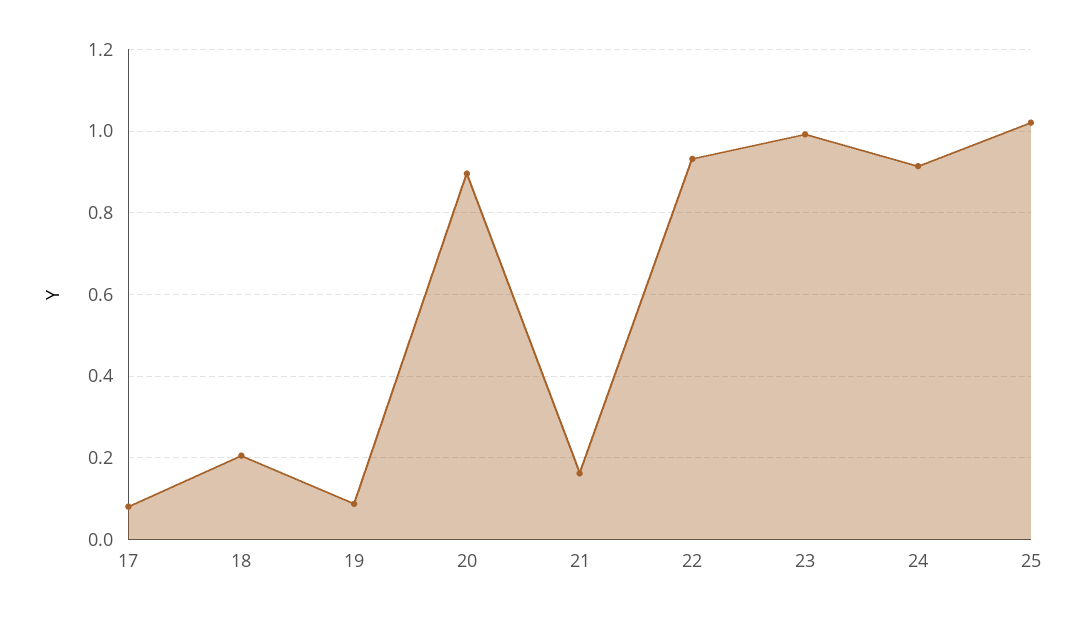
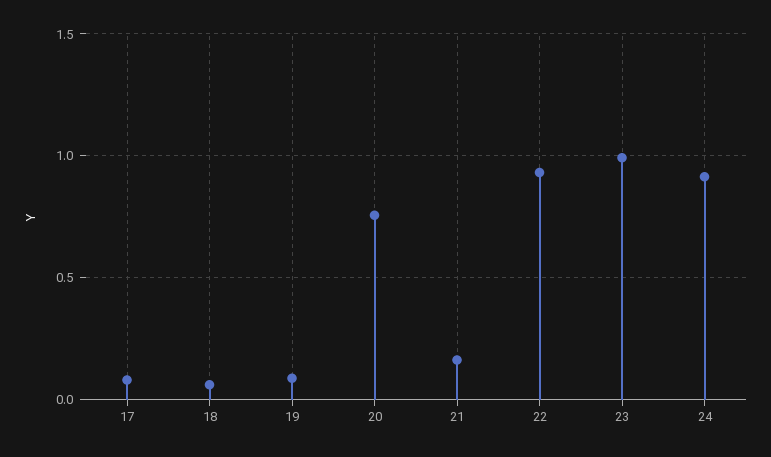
  {
    "17": 0.08,
-   "18": 0.2,
+   "18": 0.05,
    "19": 0.08,
-   "20": 0.9,
+   "20": 0.75,
    "21": 0.16,
    "22": 0.94,
    "23": 1,
-   "24": 0.92,
+   "24": 0.92
-   "25": 1.02
  }

